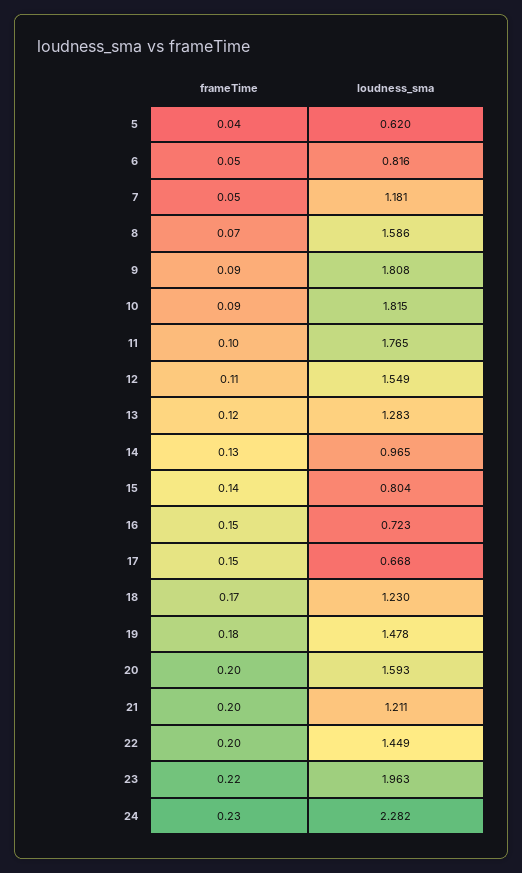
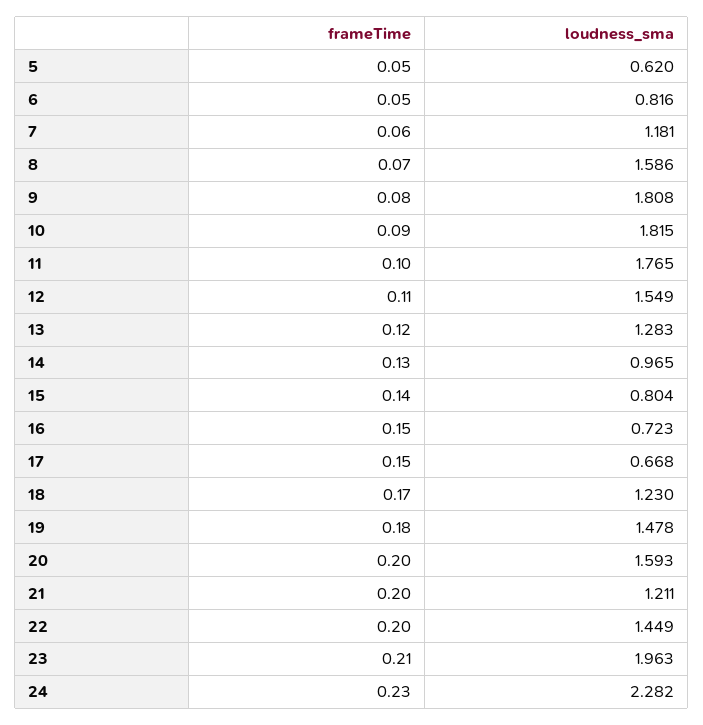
  {
    "frameTime": {
-     "5": 0.04,
+     "5": 0.05,
      "6": 0.05,
-     "7": 0.05,
+     "7": 0.06,
      "8": 0.07,
-     "9": 0.09,
+     "9": 0.08,
      "10": 0.09,
      "11": 0.1,
      "12": 0.11,
      "13": 0.12,
      "14": 0.13,
      "15": 0.14,
      "16": 0.15,
      "17": 0.15,
      "18": 0.17,
      "19": 0.18,
      "20": 0.2,
      "21": 0.2,
      "22": 0.2,
-     "23": 0.22,
+     "23": 0.21,
      "24": 0.23
    },
    "loudness_sma": {
      "5": 0.62,
      "6": 0.816,
      "7": 1.181,
      "8": 1.586,
      "9": 1.808,
      "10": 1.815,
      "11": 1.765,
      "12": 1.549,
      "13": 1.283,
      "14": 0.965,
      "15": 0.804,
      "16": 0.723,
      "17": 0.668,
      "18": 1.23,
      "19": 1.478,
      "20": 1.593,
      "21": 1.211,
      "22": 1.449,
      "23": 1.963,
      "24": 2.282
    }
  }

